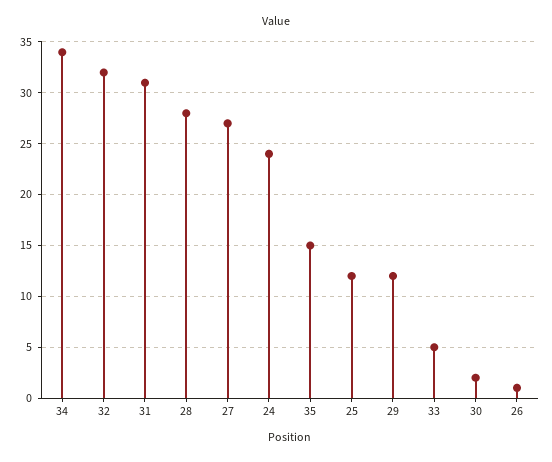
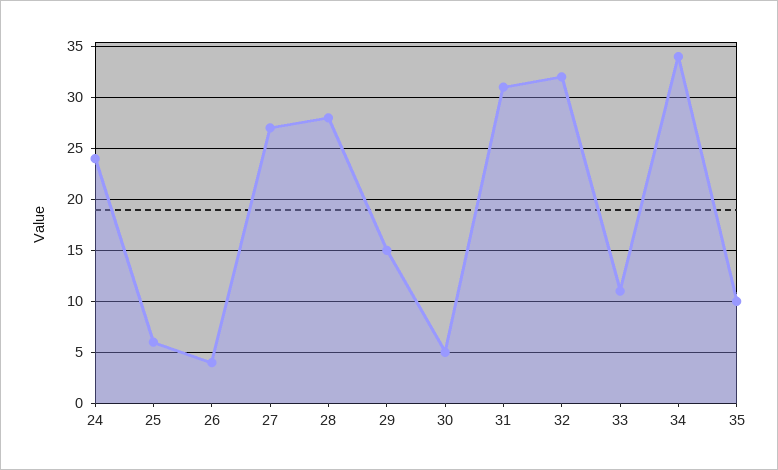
  {
    "34": 34,
    "32": 32,
    "31": 31,
    "28": 28,
    "27": 27,
    "24": 24,
-   "35": 15,
+   "35": 10,
-   "25": 12,
+   "25": 6,
-   "29": 12,
+   "29": 15,
-   "33": 5,
+   "33": 11,
-   "30": 2,
+   "30": 5,
-   "26": 1
+   "26": 4
  }

